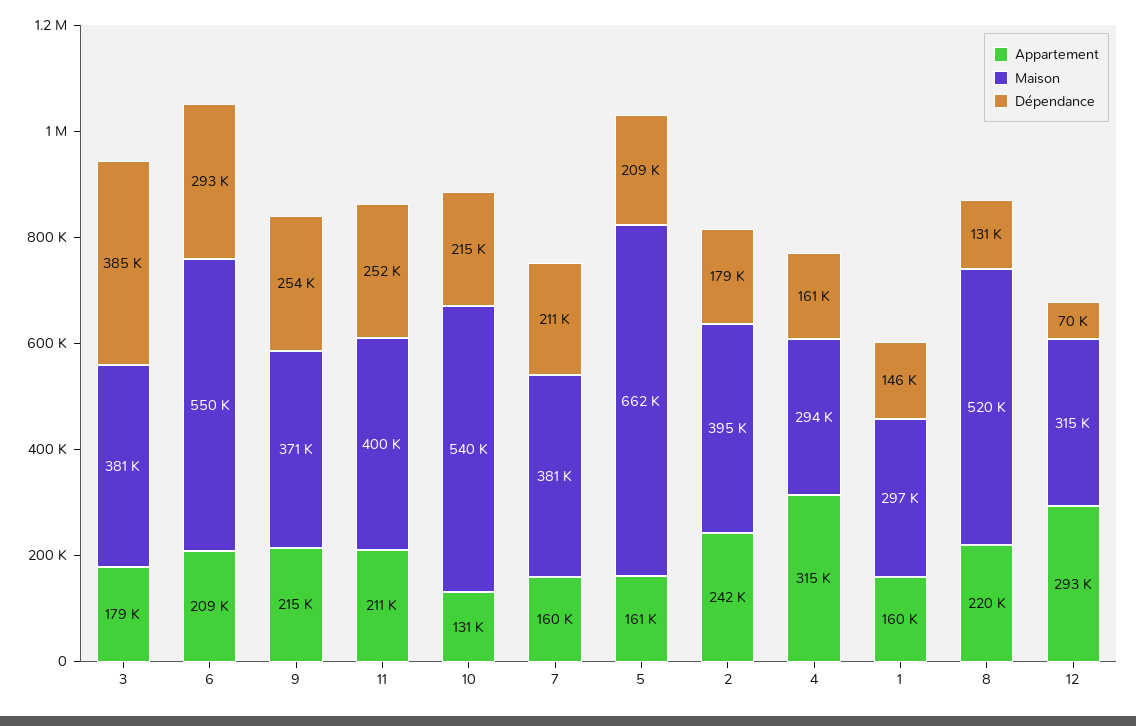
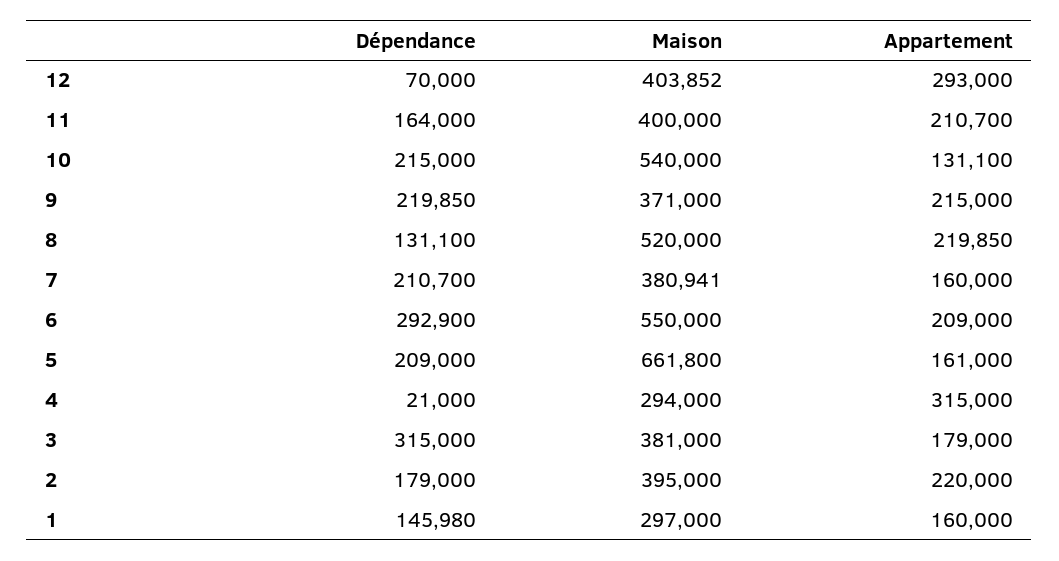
  {
    "Appartement": {
      "3": 179000,
      "6": 209000,
      "9": 215000,
      "11": 210700,
      "10": 131100,
      "7": 160000,
      "5": 161000,
-     "2": 242000,
+     "2": 220000,
      "4": 315000,
      "1": 160000,
      "8": 219850,
      "12": 293000
    },
    "Maison": {
      "3": 381000,
      "6": 550000,
      "9": 371000,
      "11": 400000,
      "10": 540000,
      "7": 380941,
      "5": 661800,
      "2": 395000,
      "4": 294000,
      "1": 297000,
      "8": 520000,
-     "12": 315000
+     "12": 403852
    },
    "Dépendance": {
-     "3": 385000,
+     "3": 315000,
      "6": 292900,
-     "9": 254000,
+     "9": 219850,
-     "11": 252000,
+     "11": 164000,
      "10": 215000,
      "7": 210700,
      "5": 209000,
      "2": 179000,
-     "4": 161000,
+     "4": 21000,
      "1": 145980,
      "8": 131100,
      "12": 70000
    }
  }

